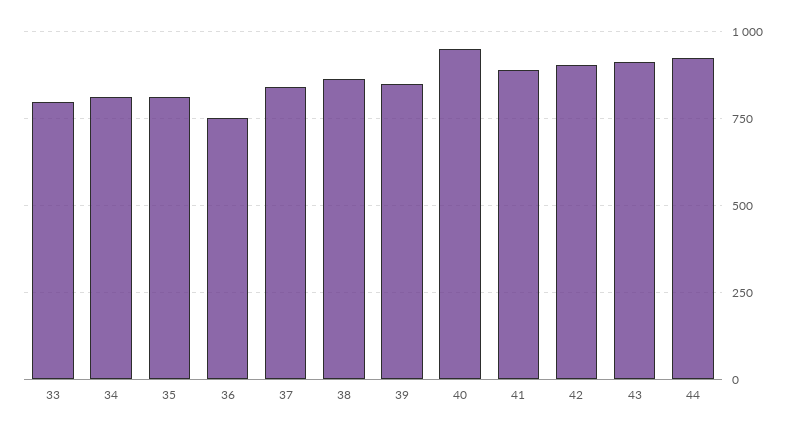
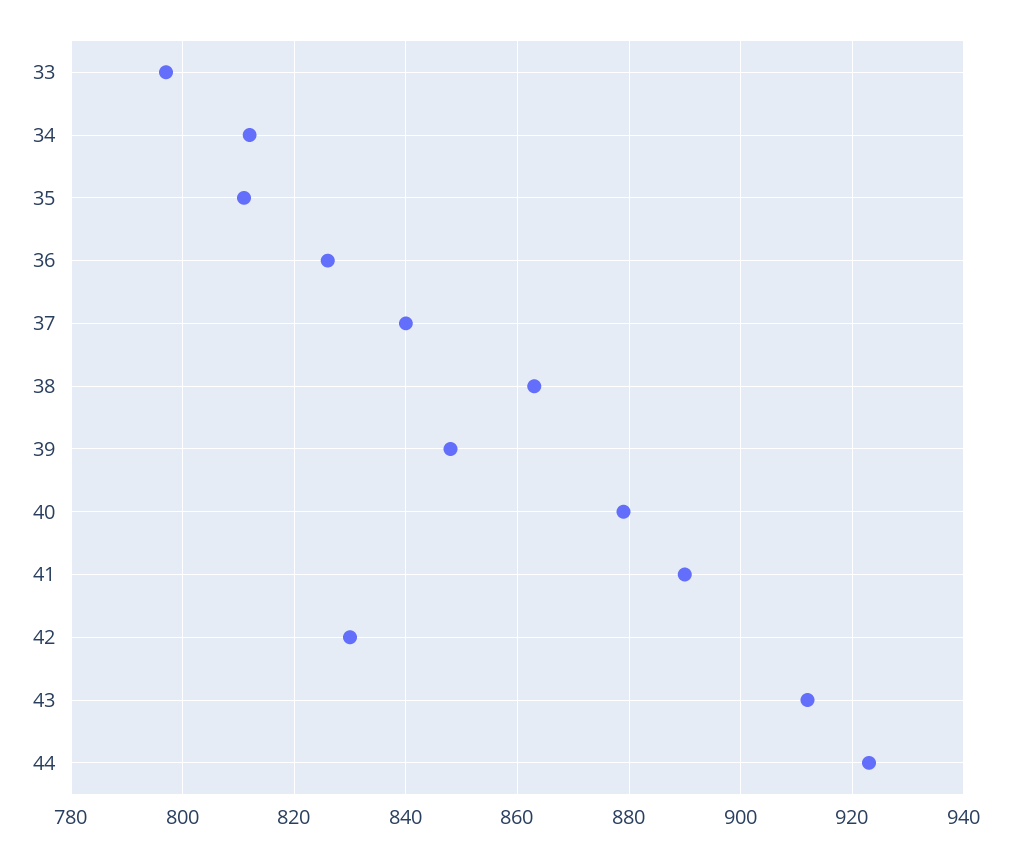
  {
    "33": 795,
    "34": 810,
    "35": 810,
-   "36": 750,
+   "36": 825,
    "37": 840,
    "38": 865,
    "39": 850,
-   "40": 950,
+   "40": 880,
    "41": 890,
-   "42": 900,
+   "42": 830,
    "43": 910,
    "44": 925
  }

